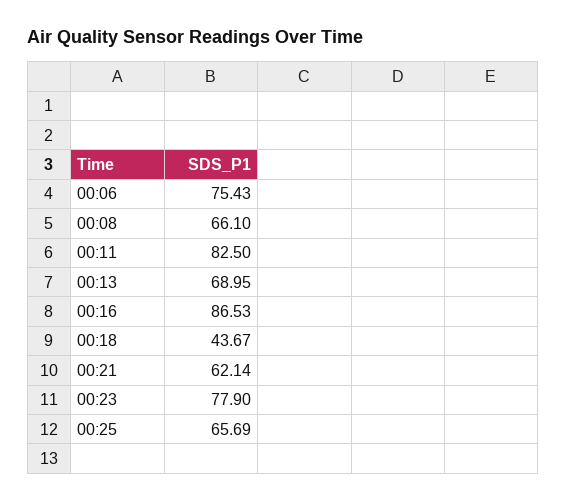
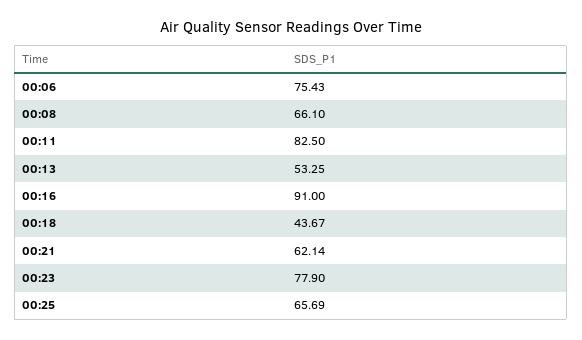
  {
    "00:06": 75.43,
    "00:08": 66.1,
    "00:11": 82.5,
-   "00:13": 68.95,
+   "00:13": 53.25,
-   "00:16": 86.53,
+   "00:16": 91,
    "00:18": 43.67,
    "00:21": 62.14,
    "00:23": 77.9,
    "00:25": 65.69
  }

